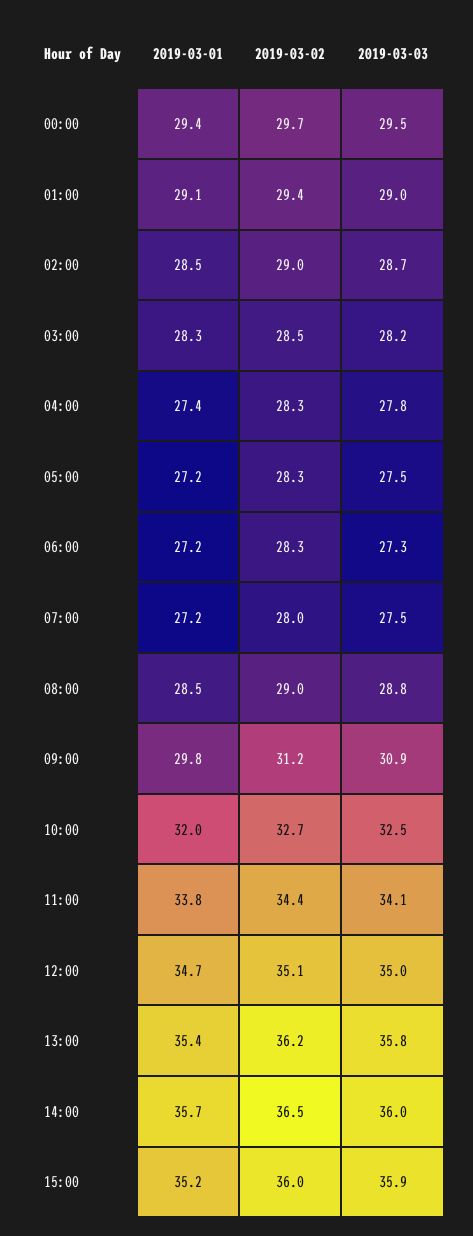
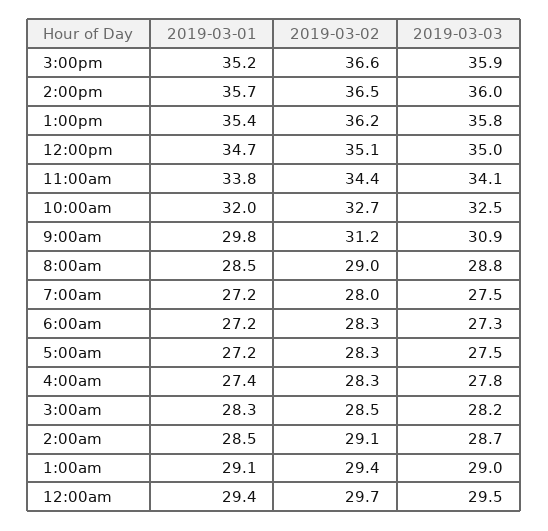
  {
    "2019-03-01": {
      "00:00": 29.4,
      "01:00": 29.1,
      "02:00": 28.5,
      "03:00": 28.3,
      "04:00": 27.4,
      "05:00": 27.2,
      "06:00": 27.2,
      "07:00": 27.2,
      "08:00": 28.5,
      "09:00": 29.8,
      "10:00": 32,
      "11:00": 33.8,
      "12:00": 34.7,
      "13:00": 35.4,
      "14:00": 35.7,
      "15:00": 35.2
    },
    "2019-03-02": {
      "00:00": 29.7,
      "01:00": 29.4,
-     "02:00": 29,
+     "02:00": 29.1,
      "03:00": 28.5,
      "04:00": 28.3,
      "05:00": 28.3,
      "06:00": 28.3,
      "07:00": 28,
      "08:00": 29,
      "09:00": 31.2,
      "10:00": 32.7,
      "11:00": 34.4,
      "12:00": 35.1,
      "13:00": 36.2,
      "14:00": 36.5,
-     "15:00": 36
+     "15:00": 36.6
    },
    "2019-03-03": {
      "00:00": 29.5,
      "01:00": 29,
      "02:00": 28.7,
      "03:00": 28.2,
      "04:00": 27.8,
      "05:00": 27.5,
      "06:00": 27.3,
      "07:00": 27.5,
      "08:00": 28.8,
      "09:00": 30.9,
      "10:00": 32.5,
      "11:00": 34.1,
      "12:00": 35,
      "13:00": 35.8,
      "14:00": 36,
      "15:00": 35.9
    }
  }

